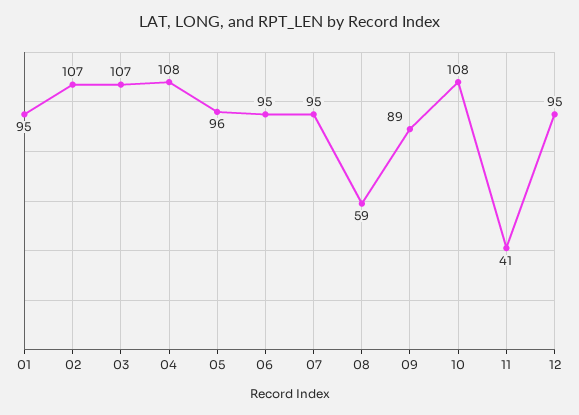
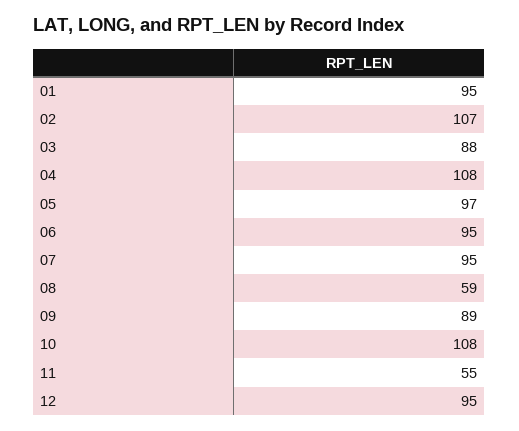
  {
    "01": 95,
    "02": 107,
-   "03": 107,
+   "03": 88,
    "04": 108,
-   "05": 96,
+   "05": 97,
    "06": 95,
    "07": 95,
    "08": 59,
    "09": 89,
    "10": 108,
-   "11": 41,
+   "11": 55,
    "12": 95
  }

